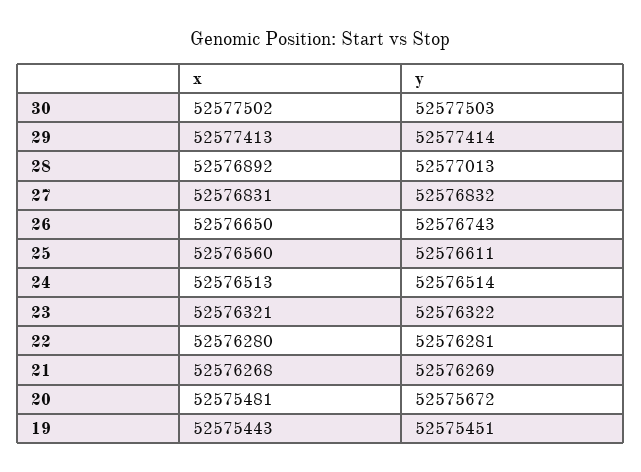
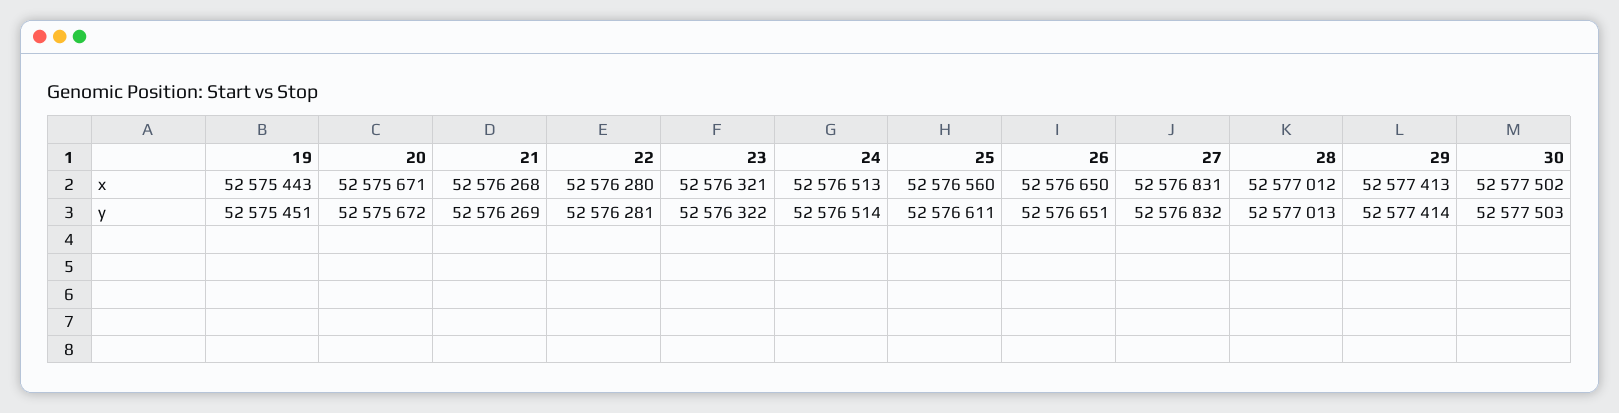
  {
    "x": {
      "30": 52577502,
      "29": 52577413,
-     "28": 52576892,
+     "28": 52577012,
      "27": 52576831,
      "26": 52576650,
      "25": 52576560,
      "24": 52576513,
      "23": 52576321,
      "22": 52576280,
      "21": 52576268,
-     "20": 52575481,
+     "20": 52575671,
      "19": 52575443
    },
    "y": {
      "30": 52577503,
      "29": 52577414,
      "28": 52577013,
      "27": 52576832,
-     "26": 52576743,
+     "26": 52576651,
      "25": 52576611,
      "24": 52576514,
      "23": 52576322,
      "22": 52576281,
      "21": 52576269,
      "20": 52575672,
      "19": 52575451
    }
  }

